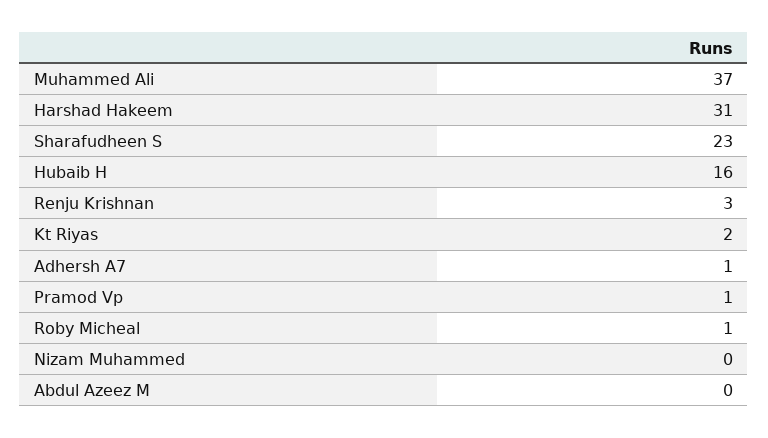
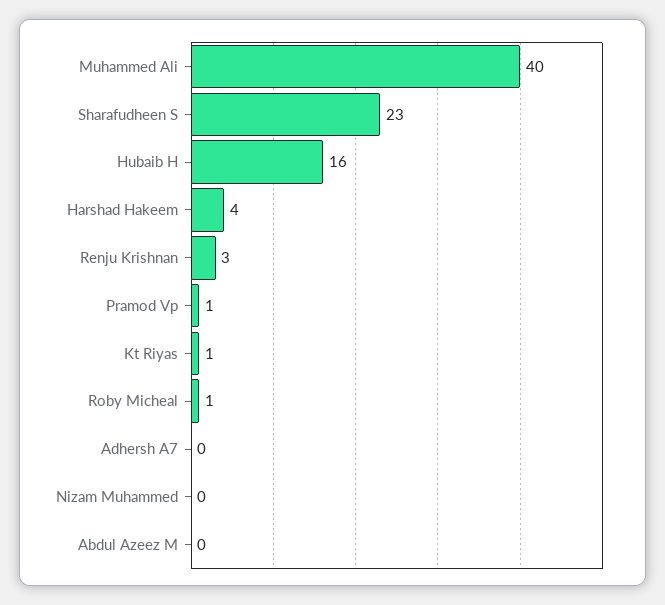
  {
-   "Muhammed Ali": 37,
+   "Muhammed Ali": 40,
-   "Harshad Hakeem": 31,
+   "Harshad Hakeem": 4,
    "Sharafudheen S": 23,
    "Hubaib H": 16,
    "Renju Krishnan": 3,
-   "Kt Riyas": 2,
+   "Kt Riyas": 1,
-   "Adhersh A7": 1,
+   "Adhersh A7": 0,
    "Pramod Vp": 1,
    "Roby Micheal": 1,
    "Nizam Muhammed": 0,
    "Abdul Azeez M": 0
  }

